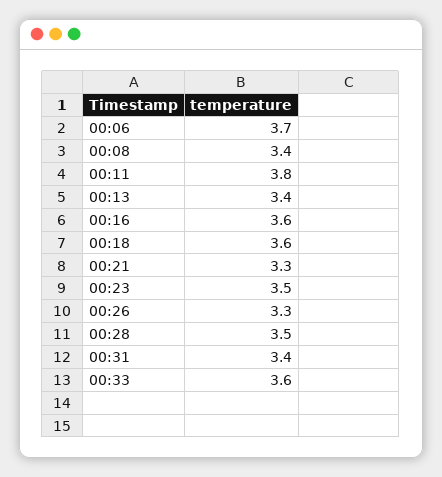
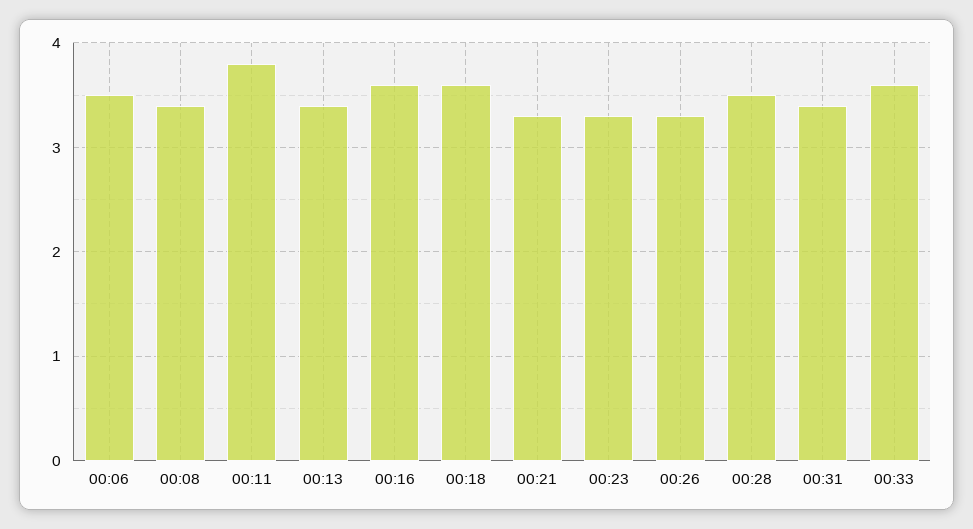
  {
-   "00:06": 3.7,
+   "00:06": 3.5,
    "00:08": 3.4,
    "00:11": 3.8,
    "00:13": 3.4,
    "00:16": 3.6,
    "00:18": 3.6,
    "00:21": 3.3,
-   "00:23": 3.5,
+   "00:23": 3.3,
    "00:26": 3.3,
    "00:28": 3.5,
    "00:31": 3.4,
    "00:33": 3.6
  }

